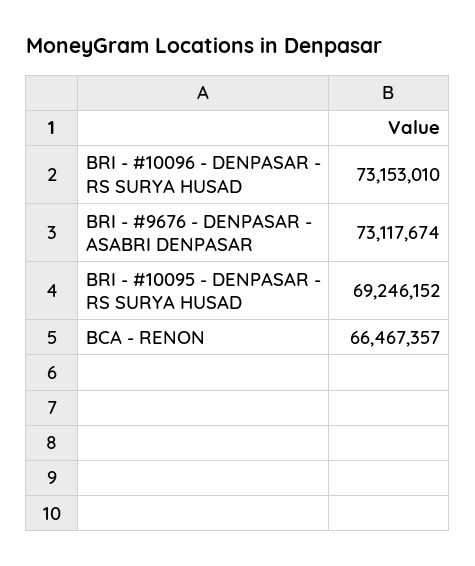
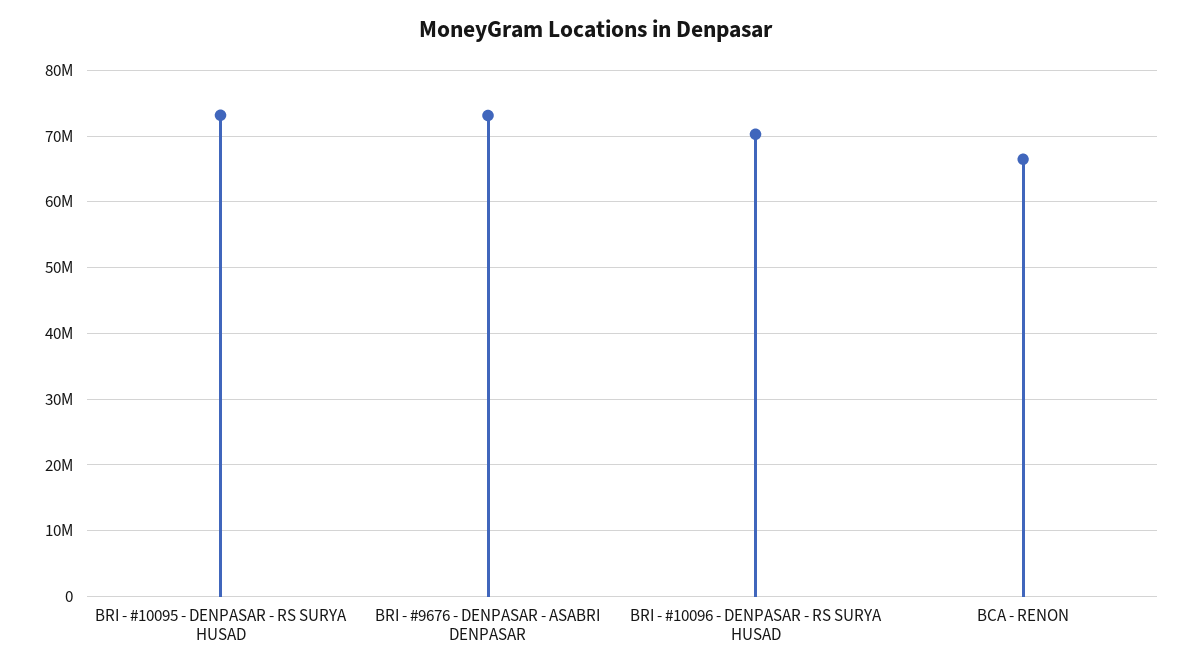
  {
-   "BRI - #10096 - DENPASAR - RS SURYA HUSAD": 73153010,
+   "BRI - #10096 - DENPASAR - RS SURYA HUSAD": 70000000,
    "BRI - #9676 - DENPASAR - ASABRI DENPASAR": 73117674,
-   "BRI - #10095 - DENPASAR - RS SURYA HUSAD": 69246152,
+   "BRI - #10095 - DENPASAR - RS SURYA HUSAD": 73000000,
    "BCA - RENON": 66467357
  }

